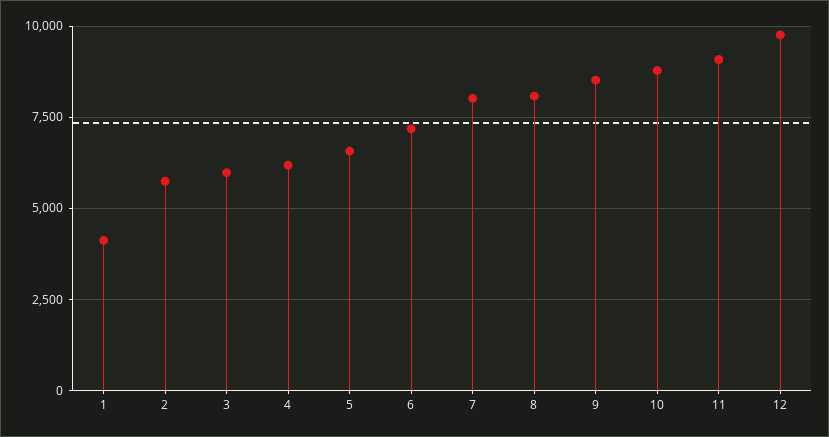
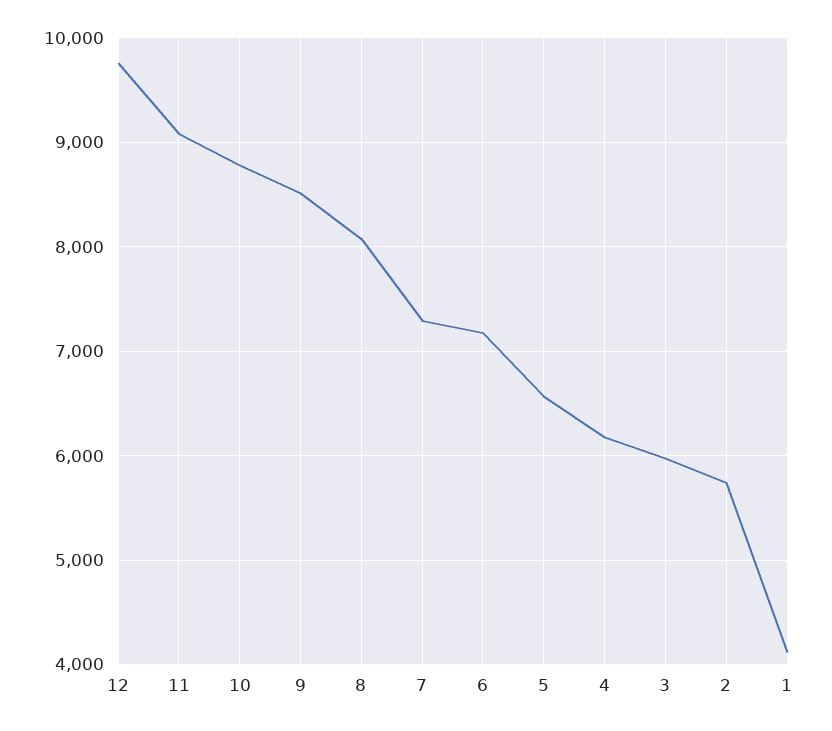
  {
    "1": 4100,
    "2": 5700,
    "3": 6000,
    "4": 6200,
    "5": 6600,
    "6": 7200,
-   "7": 8000,
+   "7": 7300,
    "8": 8100,
    "9": 8500,
    "10": 8800,
    "11": 9100,
    "12": 9800
  }

